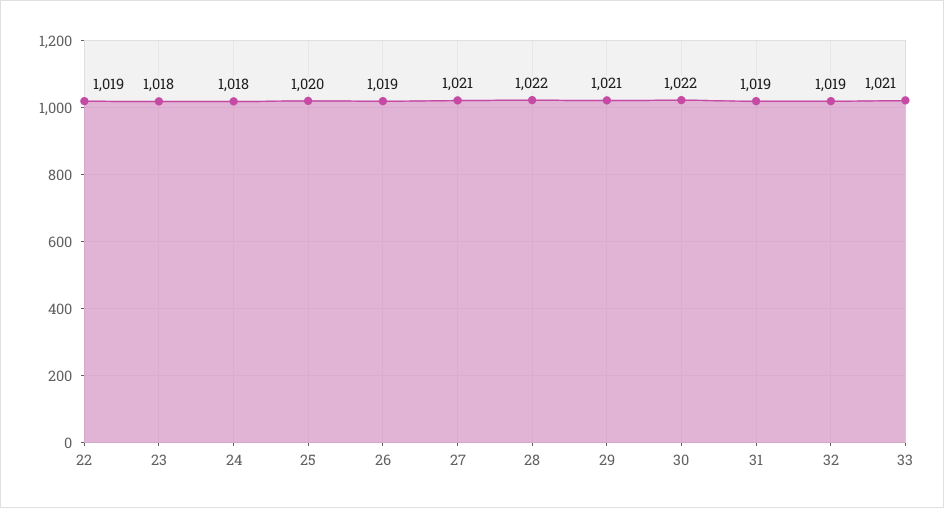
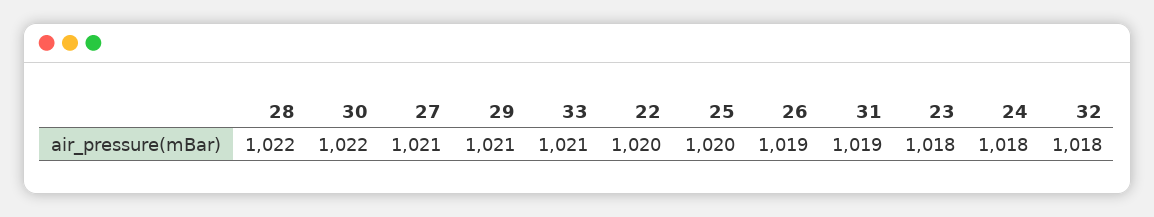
  {
-   "22": 1019,
+   "22": 1020,
    "23": 1018,
    "24": 1018,
    "25": 1020,
    "26": 1019,
    "27": 1021,
    "28": 1022,
    "29": 1021,
    "30": 1022,
    "31": 1019,
-   "32": 1019,
+   "32": 1018,
    "33": 1021
  }

